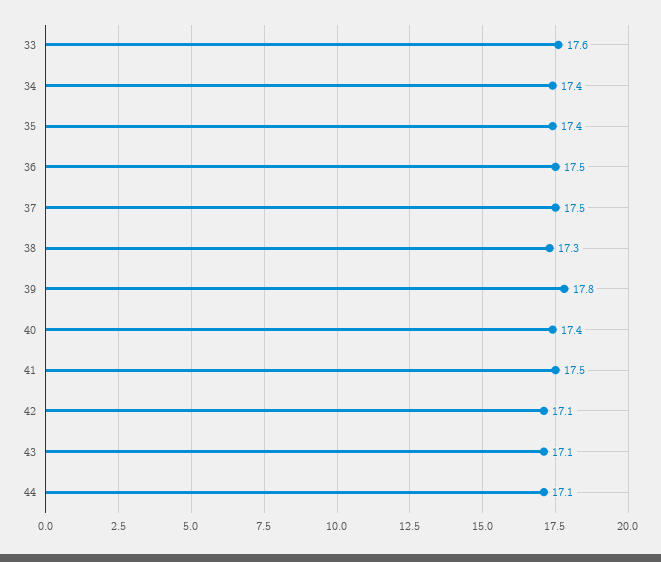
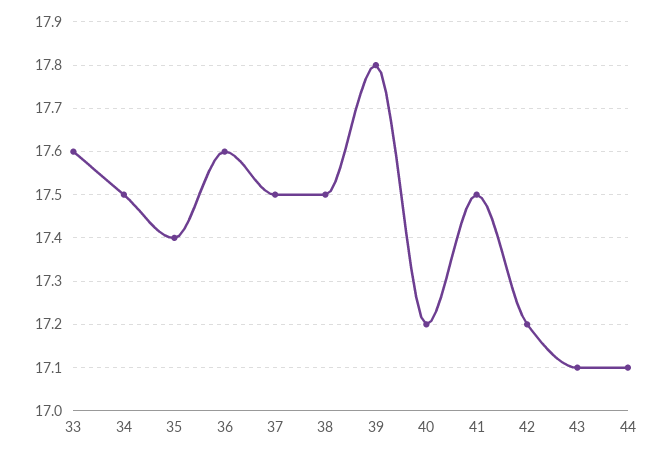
  {
    "33": 17.6,
-   "34": 17.4,
+   "34": 17.5,
    "35": 17.4,
-   "36": 17.5,
+   "36": 17.6,
    "37": 17.5,
-   "38": 17.3,
+   "38": 17.5,
    "39": 17.8,
-   "40": 17.4,
+   "40": 17.2,
    "41": 17.5,
-   "42": 17.1,
+   "42": 17.2,
    "43": 17.1,
    "44": 17.1
  }

